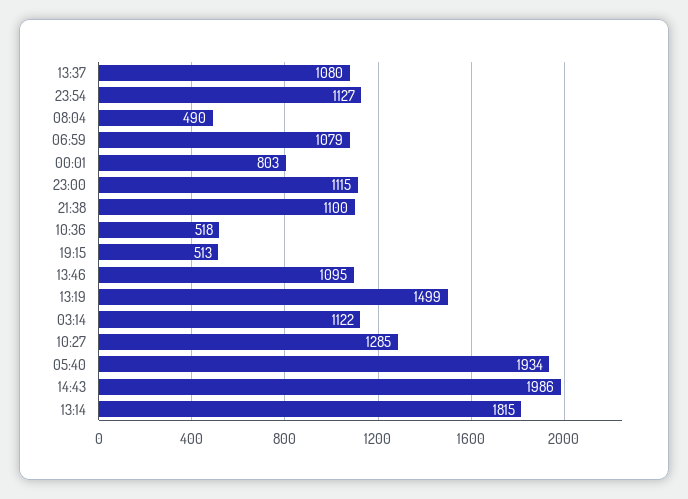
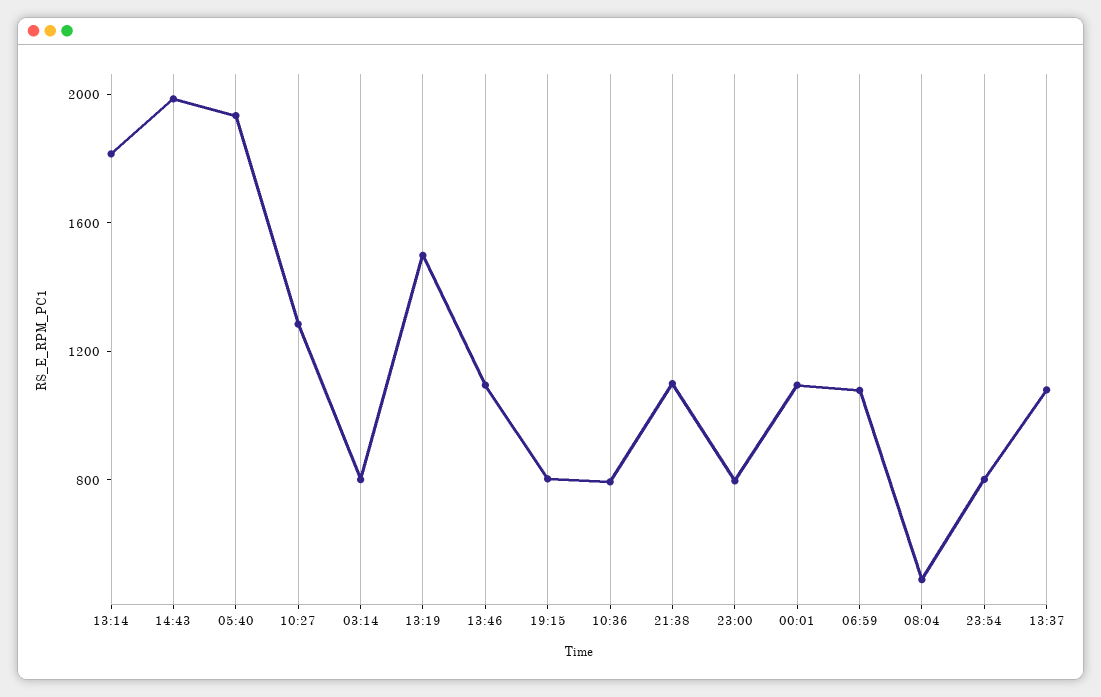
  {
    "13:37": 1080,
-   "23:54": 1127,
+   "23:54": 800,
    "08:04": 490,
    "06:59": 1079,
-   "00:01": 803,
+   "00:01": 1100,
-   "23:00": 1115,
+   "23:00": 800,
    "21:38": 1100,
-   "10:36": 518,
+   "10:36": 800,
-   "19:15": 513,
+   "19:15": 800,
    "13:46": 1095,
    "13:19": 1499,
-   "03:14": 1122,
+   "03:14": 800,
    "10:27": 1285,
    "05:40": 1934,
    "14:43": 1986,
    "13:14": 1815
  }

